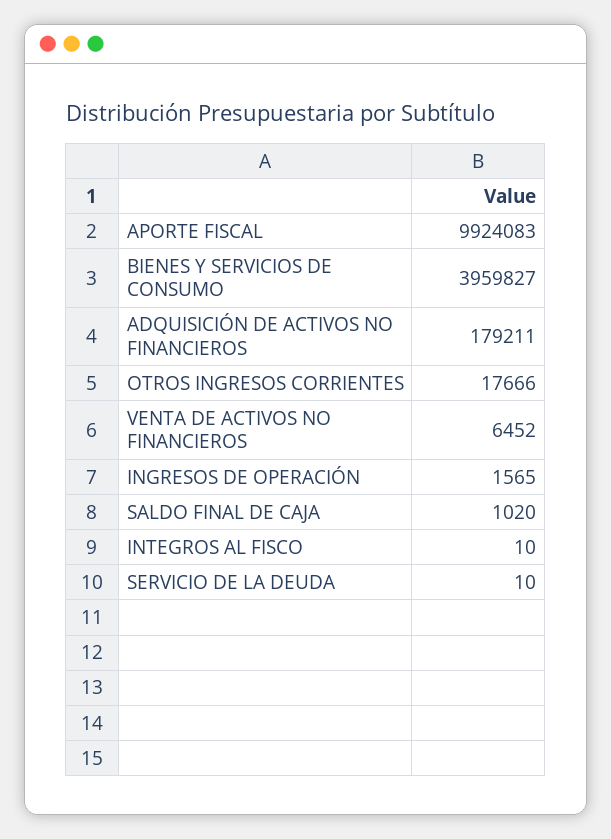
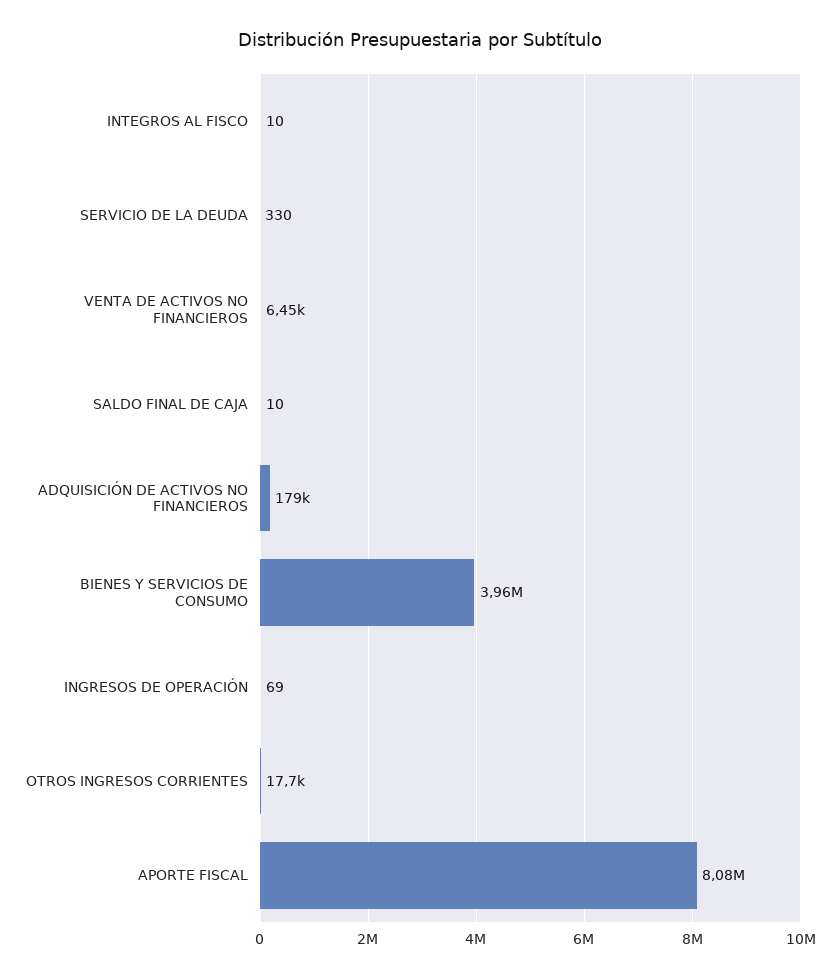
  {
-   "APORTE FISCAL": 9924083,
+   "APORTE FISCAL": 8080000,
    "BIENES Y SERVICIOS DE CONSUMO": 3959827,
    "ADQUISICIÓN DE ACTIVOS NO FINANCIEROS": 179211,
    "OTROS INGRESOS CORRIENTES": 17666,
    "VENTA DE ACTIVOS NO FINANCIEROS": 6452,
-   "INGRESOS DE OPERACIÓN": 1565,
+   "INGRESOS DE OPERACIÓN": 69,
-   "SALDO FINAL DE CAJA": 1020,
+   "SALDO FINAL DE CAJA": 10,
    "INTEGROS AL FISCO": 10,
-   "SERVICIO DE LA DEUDA": 10
+   "SERVICIO DE LA DEUDA": 330
  }

